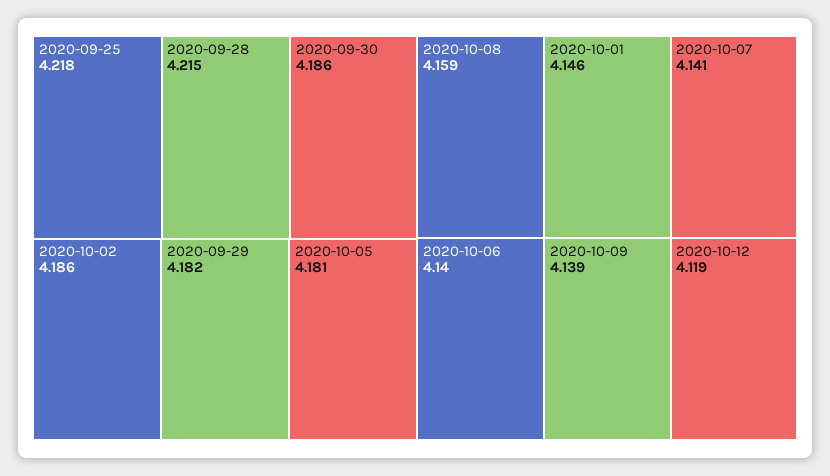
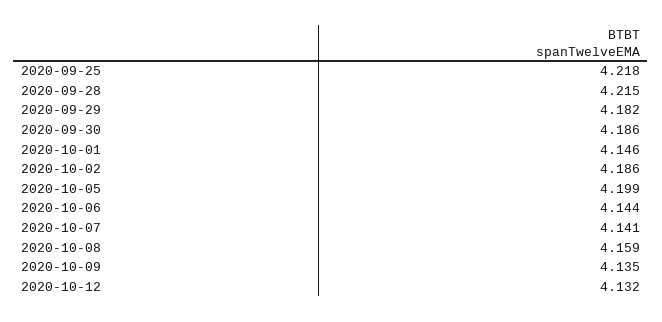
  {
    "2020-09-25": 4.218,
    "2020-09-28": 4.215,
    "2020-09-30": 4.186,
    "2020-10-02": 4.186,
    "2020-09-29": 4.182,
-   "2020-10-05": 4.181,
+   "2020-10-05": 4.199,
    "2020-10-08": 4.159,
    "2020-10-01": 4.146,
    "2020-10-07": 4.141,
-   "2020-10-06": 4.14,
+   "2020-10-06": 4.144,
-   "2020-10-09": 4.139,
+   "2020-10-09": 4.135,
-   "2020-10-12": 4.119
+   "2020-10-12": 4.132
  }

